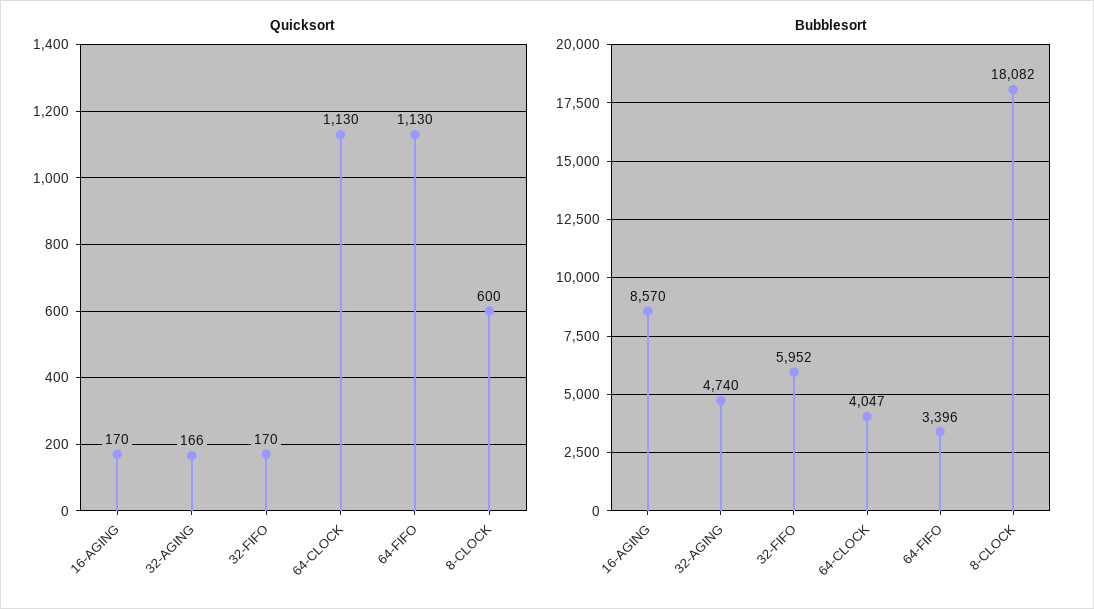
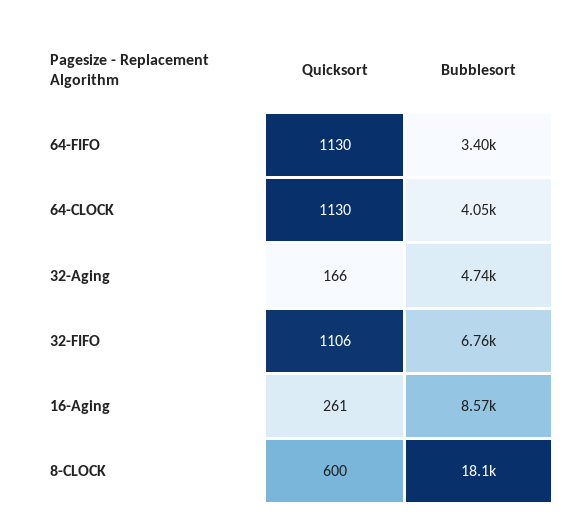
  {
    "Quicksort": {
-     "16-AGING": 170,
+     "16-AGING": 261,
      "32-AGING": 166,
-     "32-FIFO": 170,
+     "32-FIFO": 1106,
      "64-CLOCK": 1130,
      "64-FIFO": 1130,
      "8-CLOCK": 600
    },
    "Bubblesort": {
      "16-AGING": 8570,
      "32-AGING": 4740,
-     "32-FIFO": 5952,
+     "32-FIFO": 6760,
      "64-CLOCK": 4047,
      "64-FIFO": 3396,
      "8-CLOCK": 18082
    }
  }

